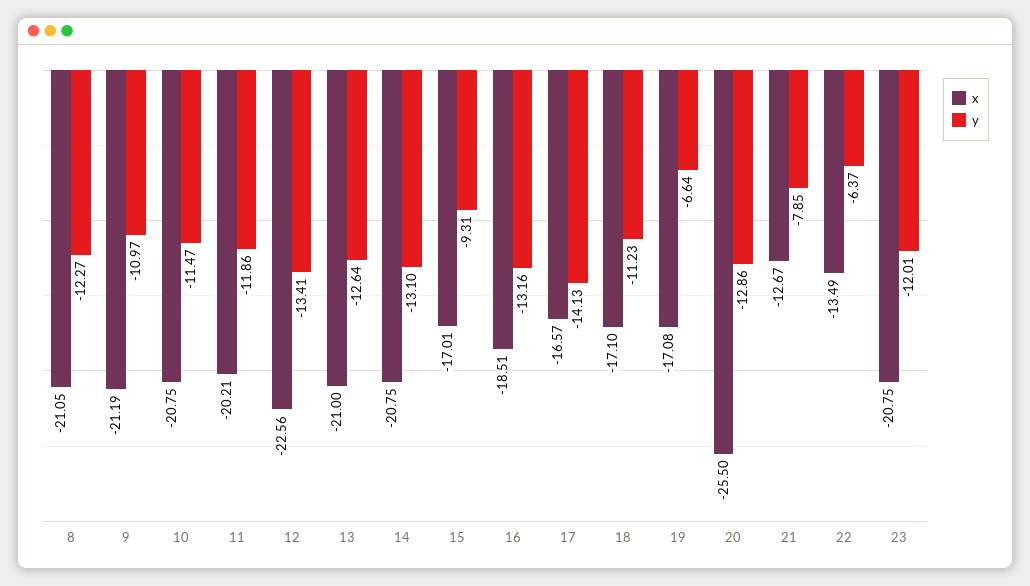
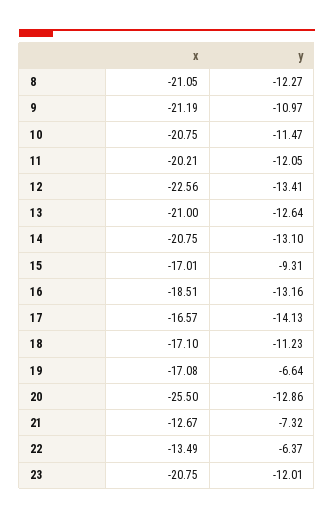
  {
    "x": {
      "8": -21.05,
      "9": -21.19,
      "10": -20.75,
      "11": -20.21,
      "12": -22.56,
      "13": -21,
      "14": -20.75,
      "15": -17.01,
      "16": -18.51,
      "17": -16.57,
      "18": -17.1,
      "19": -17.08,
      "20": -25.5,
      "21": -12.67,
      "22": -13.49,
      "23": -20.75
    },
    "y": {
      "8": -12.27,
      "9": -10.97,
      "10": -11.47,
-     "11": -11.86,
+     "11": -12.05,
      "12": -13.41,
      "13": -12.64,
      "14": -13.1,
      "15": -9.31,
      "16": -13.16,
      "17": -14.13,
      "18": -11.23,
      "19": -6.64,
      "20": -12.86,
-     "21": -7.85,
+     "21": -7.32,
      "22": -6.37,
      "23": -12.01
    }
  }

